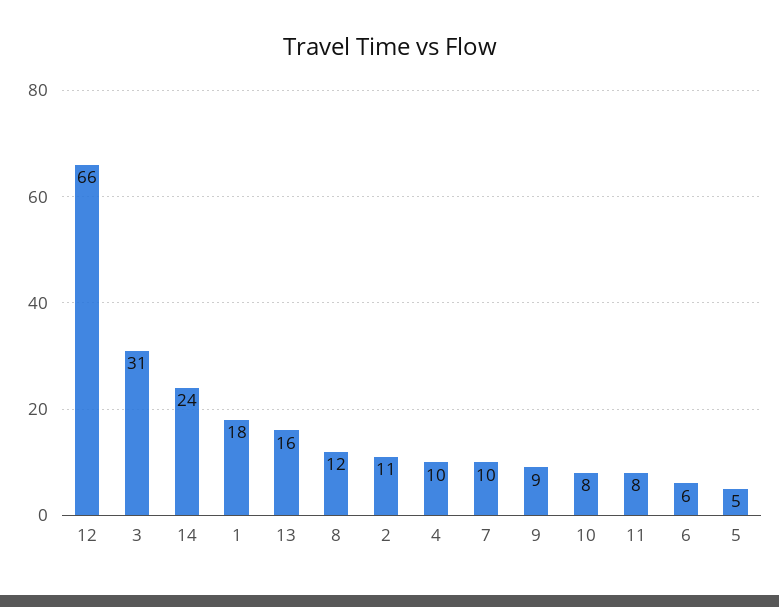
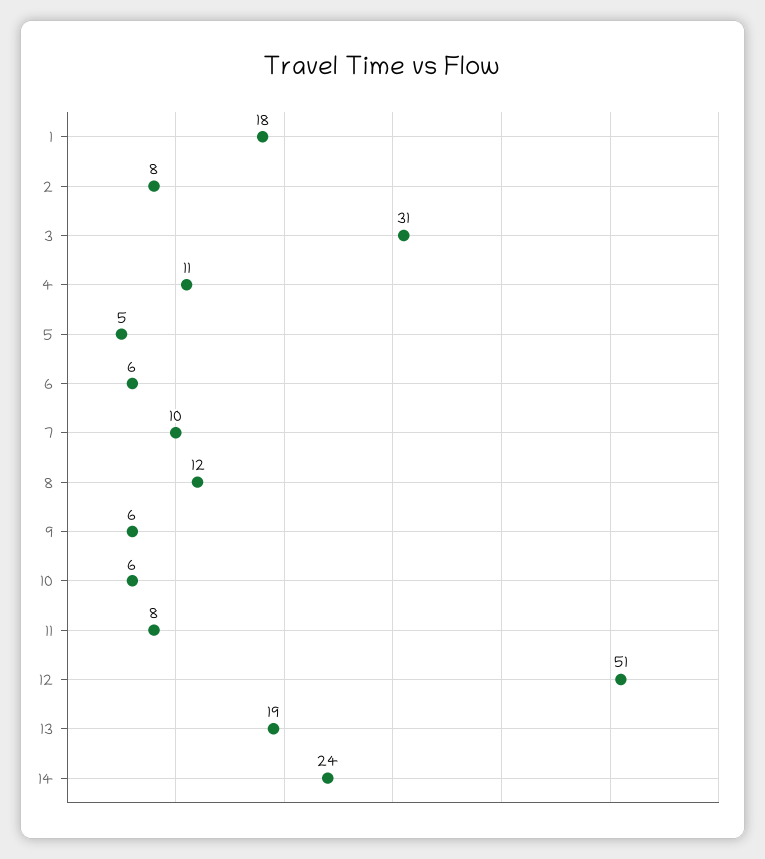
  {
-   "12": 66,
+   "12": 51,
    "3": 31,
    "14": 24,
    "1": 18,
-   "13": 16,
+   "13": 19,
    "8": 12,
-   "2": 11,
+   "2": 8,
-   "4": 10,
+   "4": 11,
    "7": 10,
-   "9": 9,
+   "9": 6,
-   "10": 8,
+   "10": 6,
    "11": 8,
    "6": 6,
    "5": 5
  }

